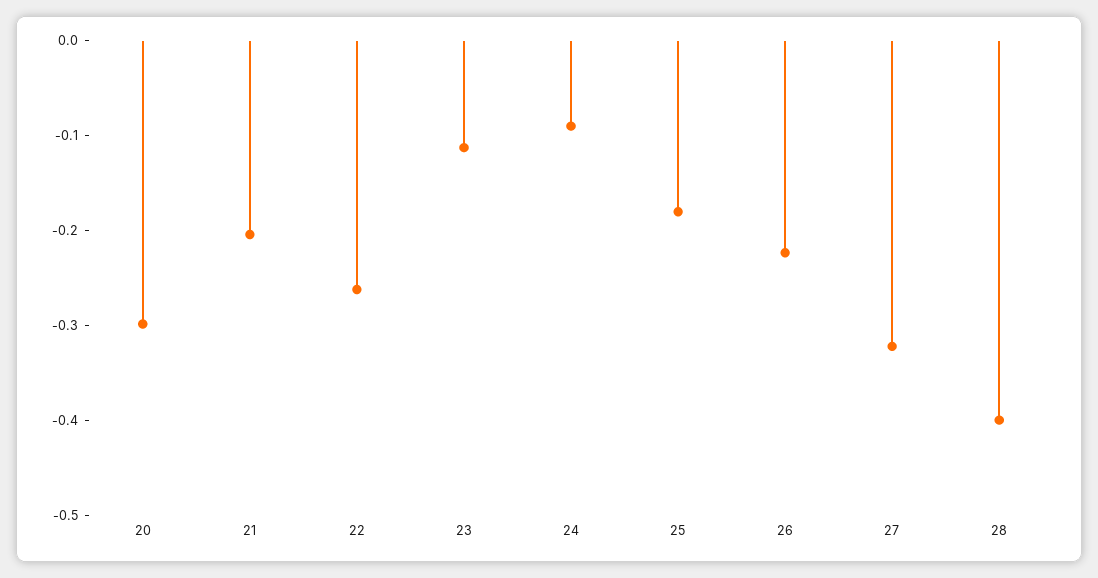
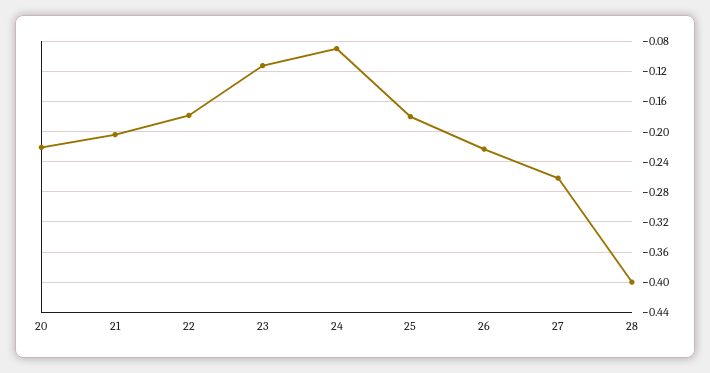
  {
-   "20": -0.3,
+   "20": -0.22,
    "21": -0.2,
-   "22": -0.26,
+   "22": -0.18,
    "23": -0.11,
    "24": -0.09,
    "25": -0.18,
    "26": -0.22,
-   "27": -0.32,
+   "27": -0.26,
    "28": -0.4
  }

